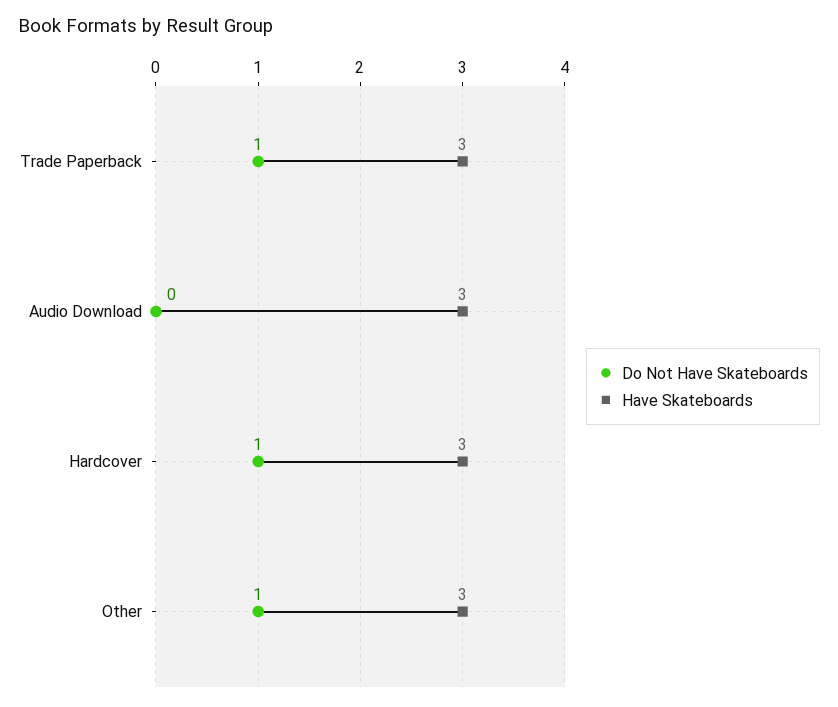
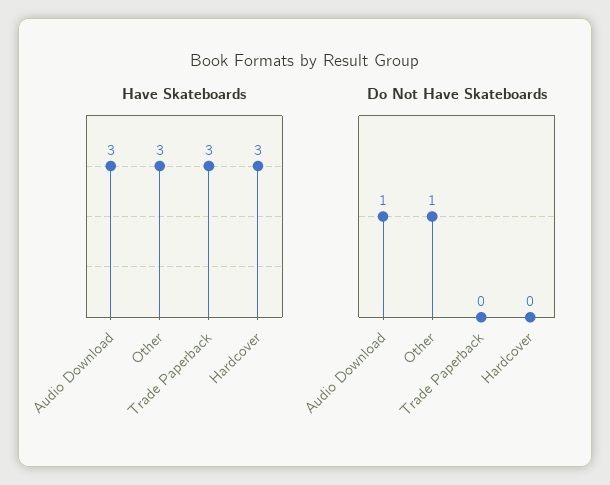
  {
    "Do Not Have Skateboards": {
-     "Trade Paperback": 1,
+     "Trade Paperback": 0,
-     "Audio Download": 0,
+     "Audio Download": 1,
-     "Hardcover": 1,
+     "Hardcover": 0,
      "Other": 1
    },
    "Have Skateboards": {
      "Trade Paperback": 3,
      "Audio Download": 3,
      "Hardcover": 3,
      "Other": 3
    }
  }

